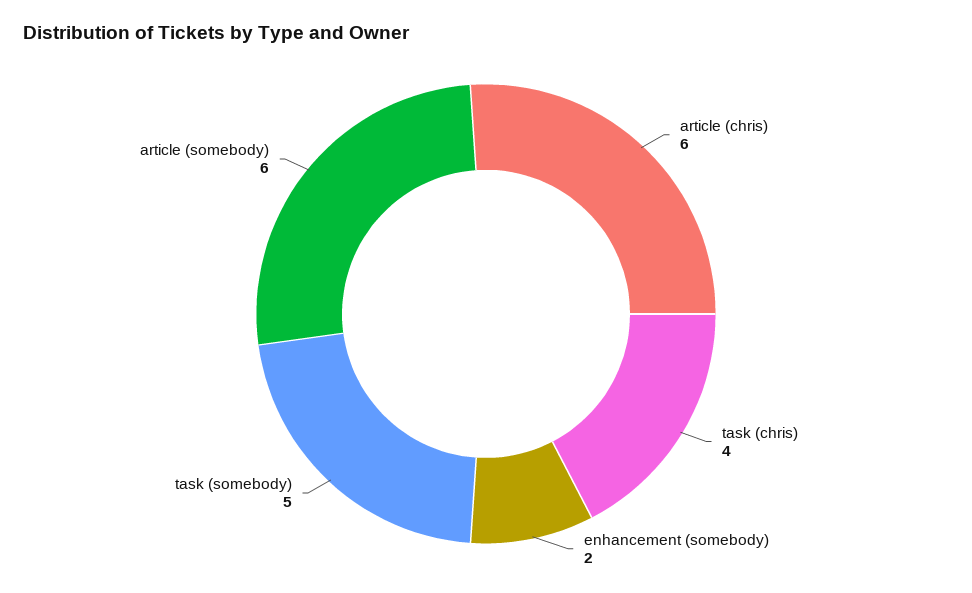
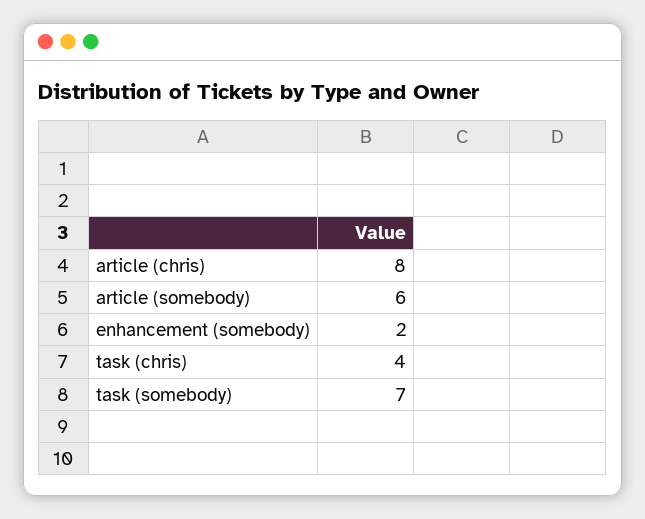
  {
-   "article (chris)": 6,
+   "article (chris)": 8,
    "task (chris)": 4,
    "enhancement (somebody)": 2,
-   "task (somebody)": 5,
+   "task (somebody)": 7,
    "article (somebody)": 6
  }

